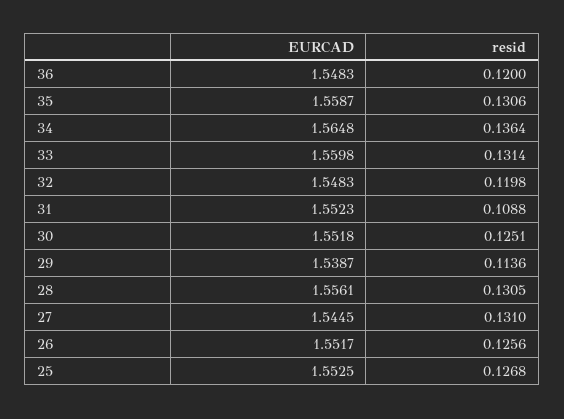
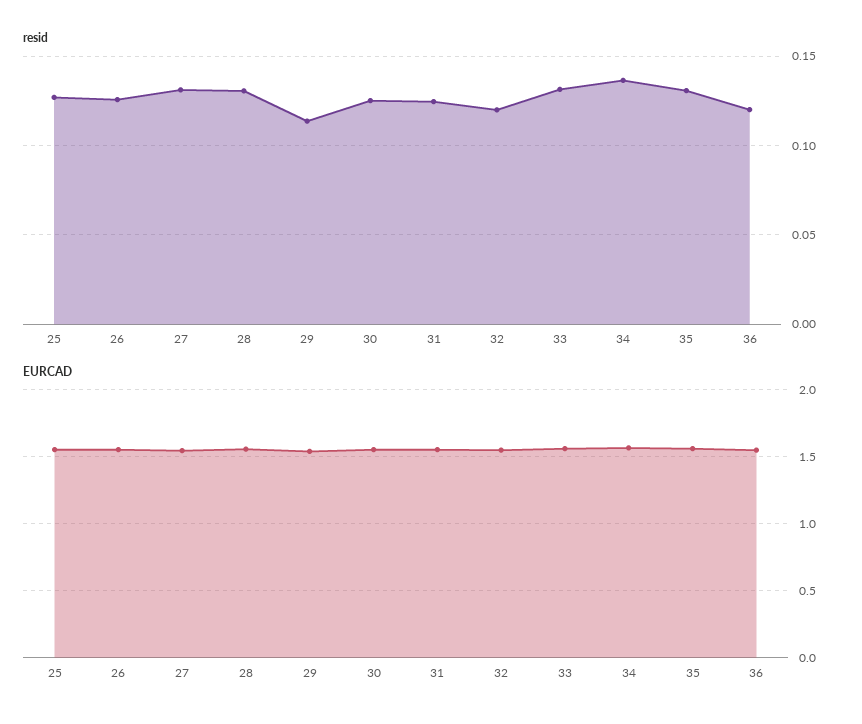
  {
    "EURCAD": {
      "36": 1.5483,
      "35": 1.5587,
      "34": 1.5648,
      "33": 1.5598,
      "32": 1.5483,
      "31": 1.5523,
      "30": 1.5518,
      "29": 1.5387,
      "28": 1.5561,
      "27": 1.5445,
      "26": 1.5517,
      "25": 1.5525
    },
    "resid": {
      "36": 0.12,
      "35": 0.1306,
      "34": 0.1364,
      "33": 0.1314,
      "32": 0.1198,
-     "31": 0.1088,
+     "31": 0.125,
      "30": 0.1251,
      "29": 0.1136,
      "28": 0.1305,
      "27": 0.131,
      "26": 0.1256,
      "25": 0.1268
    }
  }

